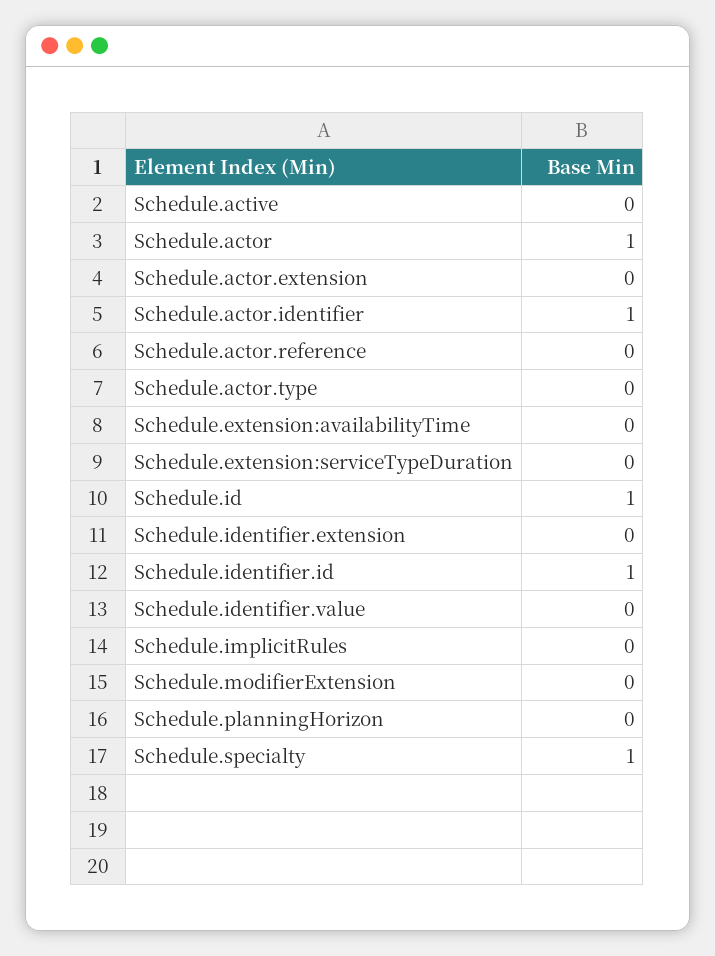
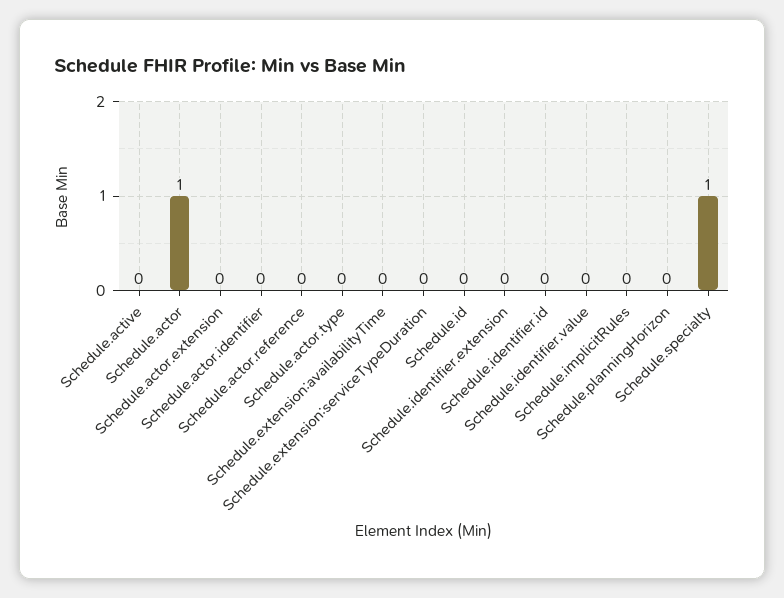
  {
    "Schedule.active": 0,
    "Schedule.actor": 1,
    "Schedule.actor.extension": 0,
-   "Schedule.actor.identifier": 1,
+   "Schedule.actor.identifier": 0,
    "Schedule.actor.reference": 0,
    "Schedule.actor.type": 0,
    "Schedule.extension:availabilityTime": 0,
    "Schedule.extension:serviceTypeDuration": 0,
-   "Schedule.id": 1,
+   "Schedule.id": 0,
    "Schedule.identifier.extension": 0,
-   "Schedule.identifier.id": 1,
+   "Schedule.identifier.id": 0,
    "Schedule.identifier.value": 0,
    "Schedule.implicitRules": 0,
-   "Schedule.modifierExtension": 0,
    "Schedule.planningHorizon": 0,
    "Schedule.specialty": 1
  }

